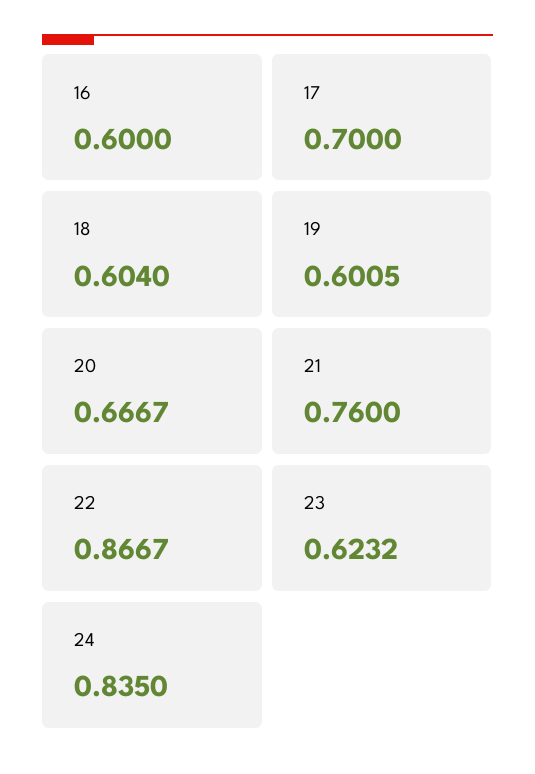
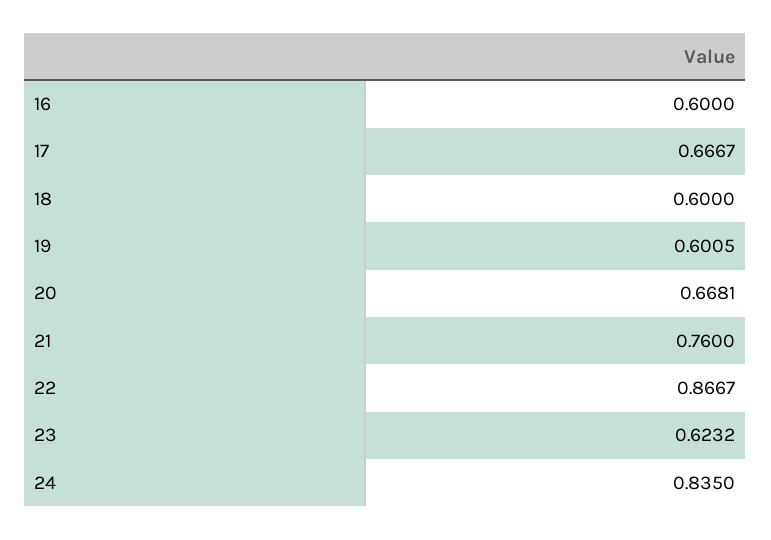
  {
    "16": 0.6,
-   "17": 0.7,
+   "17": 0.6667,
-   "18": 0.604,
+   "18": 0.6,
    "19": 0.6005,
-   "20": 0.6667,
+   "20": 0.6681,
    "21": 0.76,
    "22": 0.8667,
    "23": 0.6232,
    "24": 0.835
  }

